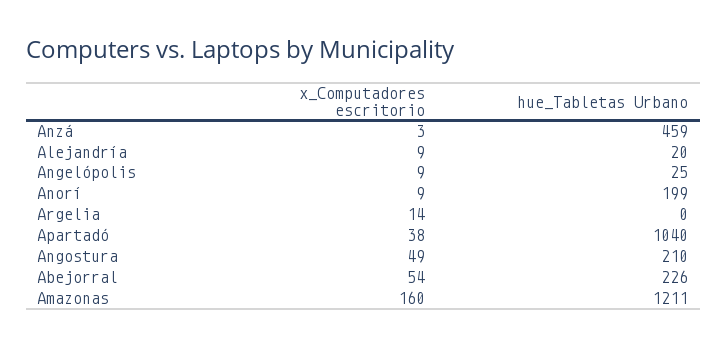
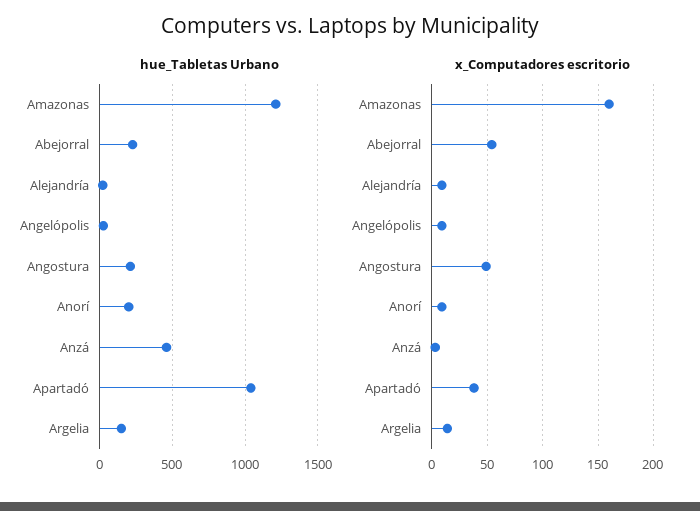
  {
    "x_Computadores escritorio": {
      "Anzá": 3,
      "Alejandría": 9,
      "Angelópolis": 9,
      "Anorí": 9,
      "Argelia": 14,
      "Apartadó": 38,
      "Angostura": 49,
      "Abejorral": 54,
      "Amazonas": 160
    },
    "hue_Tabletas Urbano": {
      "Anzá": 459,
      "Alejandría": 20,
      "Angelópolis": 25,
      "Anorí": 199,
-     "Argelia": 0,
+     "Argelia": 150,
      "Apartadó": 1040,
      "Angostura": 210,
      "Abejorral": 226,
      "Amazonas": 1211
    }
  }

